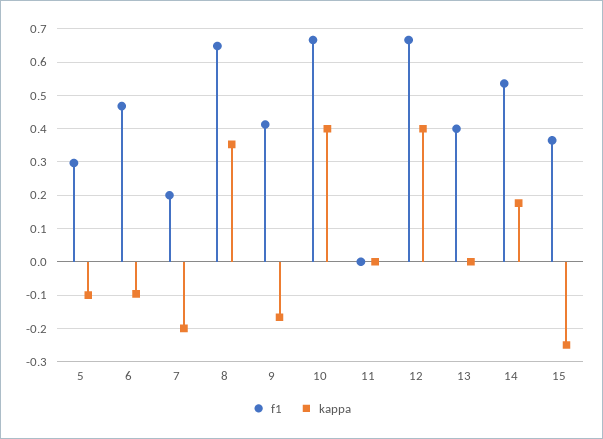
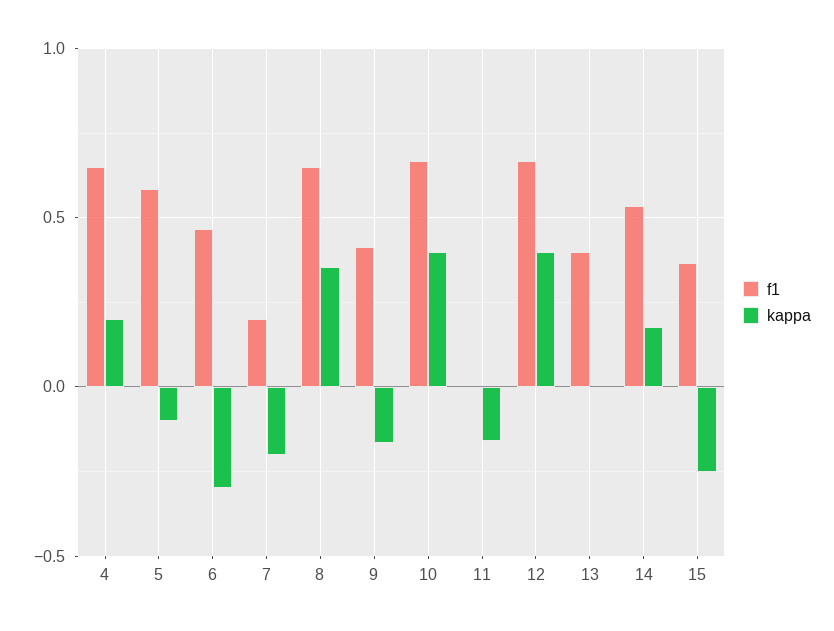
  {
    "f1": {
-     "5": 0.3,
+     "5": 0.6,
      "6": 0.46,
      "7": 0.2,
      "8": 0.64,
      "9": 0.42,
      "10": 0.66,
      "11": 0,
      "12": 0.66,
      "13": 0.4,
      "14": 0.54,
-     "15": 0.36
+     "15": 0.36,
+     "4": 0.65
    },
    "kappa": {
      "5": -0.1,
-     "6": -0.1,
+     "6": -0.3,
      "7": -0.2,
      "8": 0.36,
      "9": -0.16,
      "10": 0.4,
-     "11": 0,
+     "11": -0.15,
      "12": 0.4,
      "13": 0,
      "14": 0.18,
-     "15": -0.26
+     "15": -0.26,
+     "4": 0.2
    }
  }

